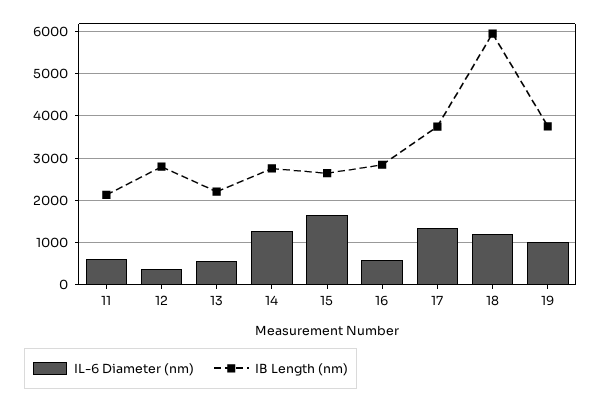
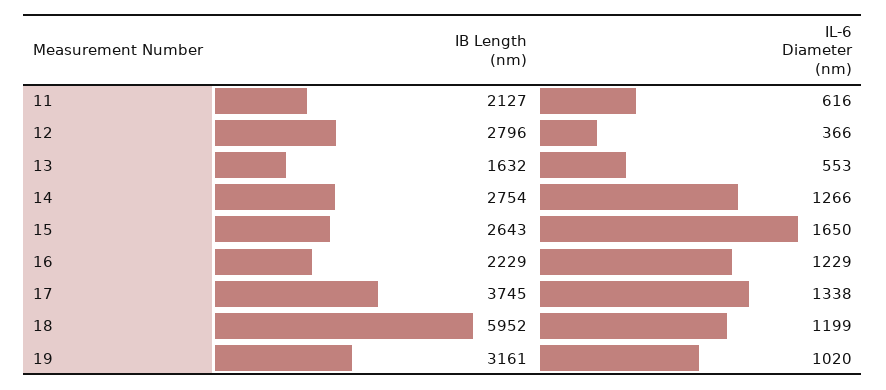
  {
    "IL-6 Diameter (nm)": {
      "11": 616,
      "12": 366,
      "13": 553,
      "14": 1266,
      "15": 1650,
-     "16": 600,
+     "16": 1229,
      "17": 1338,
      "18": 1199,
      "19": 1020
    },
    "IB Length (nm)": {
      "11": 2127,
      "12": 2796,
-     "13": 2200,
+     "13": 1632,
      "14": 2754,
      "15": 2643,
-     "16": 2800,
+     "16": 2229,
      "17": 3745,
      "18": 5952,
-     "19": 3800
+     "19": 3161
    }
  }

